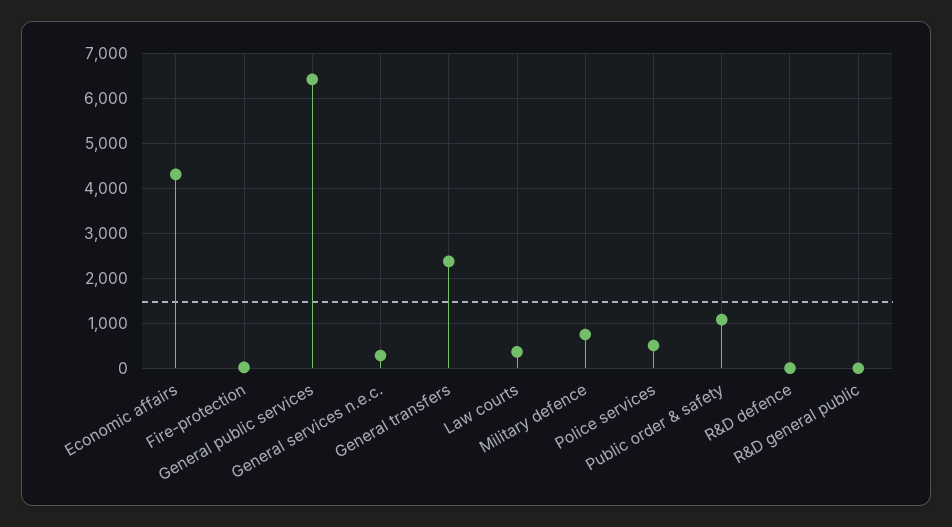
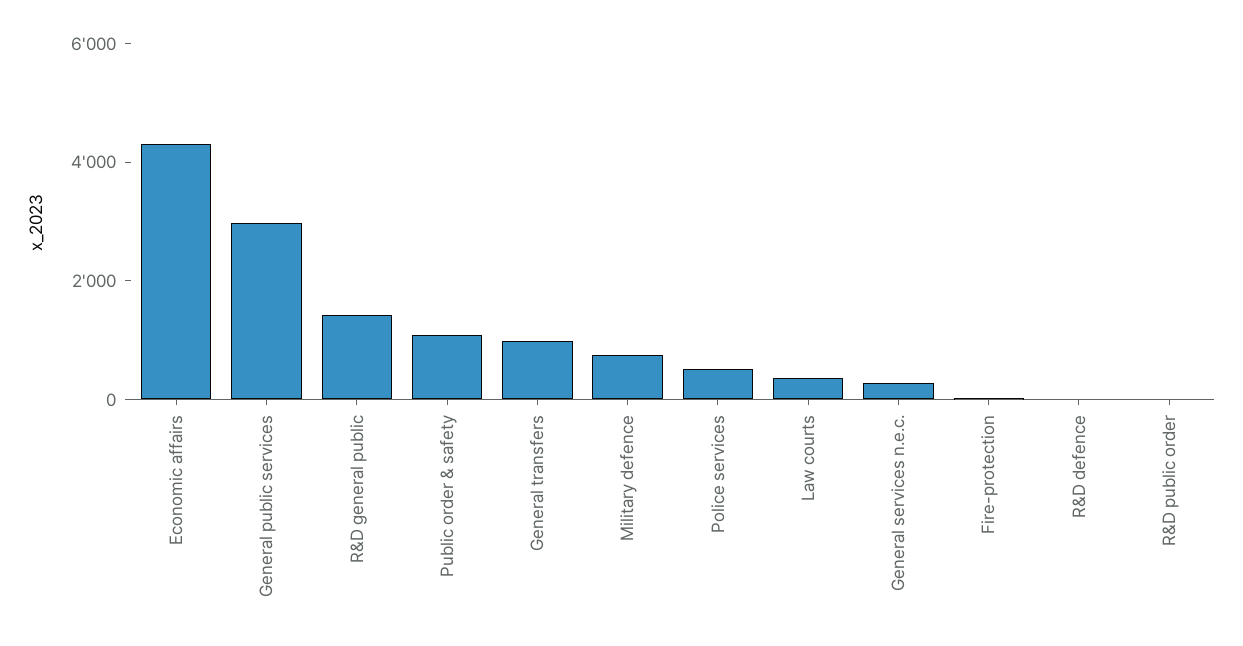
  {
    "Economic affairs": 4400,
    "Fire-protection": 0,
-   "General public services": 6400,
+   "General public services": 3000,
    "General services n.e.c.": 200,
-   "General transfers": 2400,
+   "General transfers": 1000,
    "Law courts": 400,
    "Military defence": 800,
    "Police services": 600,
    "Public order & safety": 1000,
    "R&D defence": 0,
-   "R&D general public": 0
+   "R&D general public": 1500,
+   "R&D public order": 0
  }

